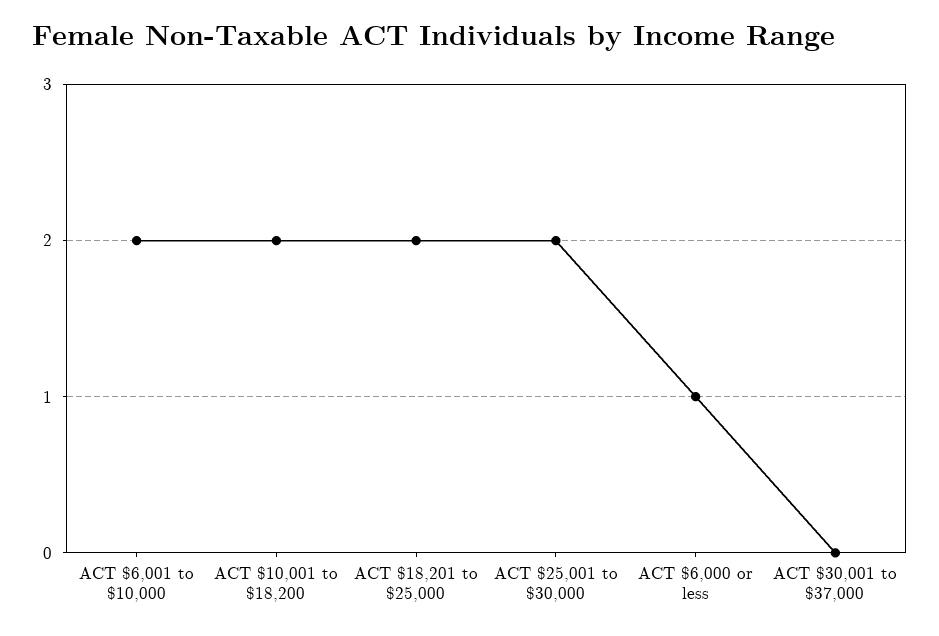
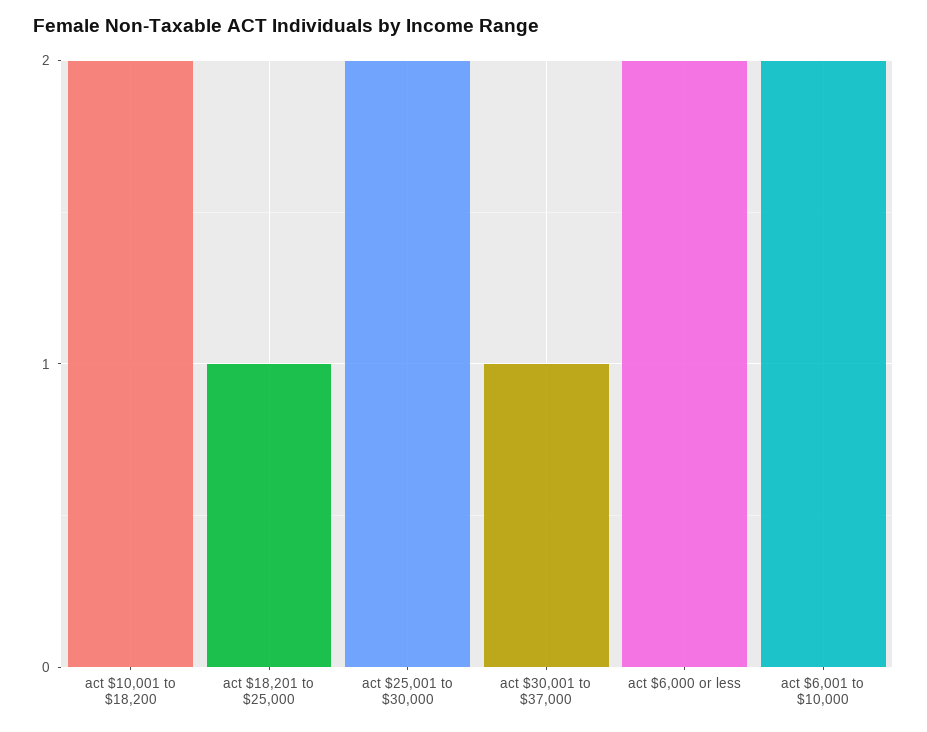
  {
    "ACT $6,001 to $10,000": 2,
    "ACT $10,001 to $18,200": 2,
-   "ACT $18,201 to $25,000": 2,
+   "ACT $18,201 to $25,000": 1,
    "ACT $25,001 to $30,000": 2,
-   "ACT $6,000 or less": 1,
+   "ACT $6,000 or less": 2,
-   "ACT $30,001 to $37,000": 0
+   "ACT $30,001 to $37,000": 1
  }

